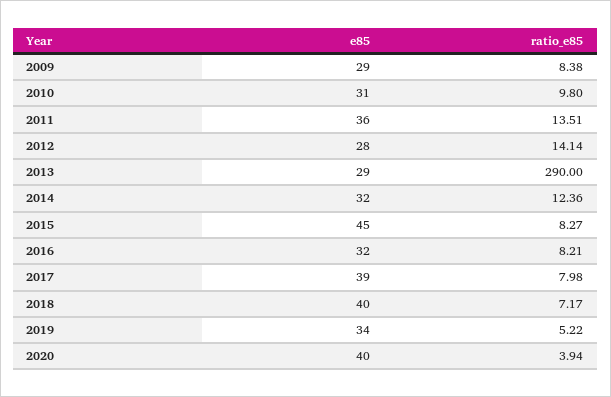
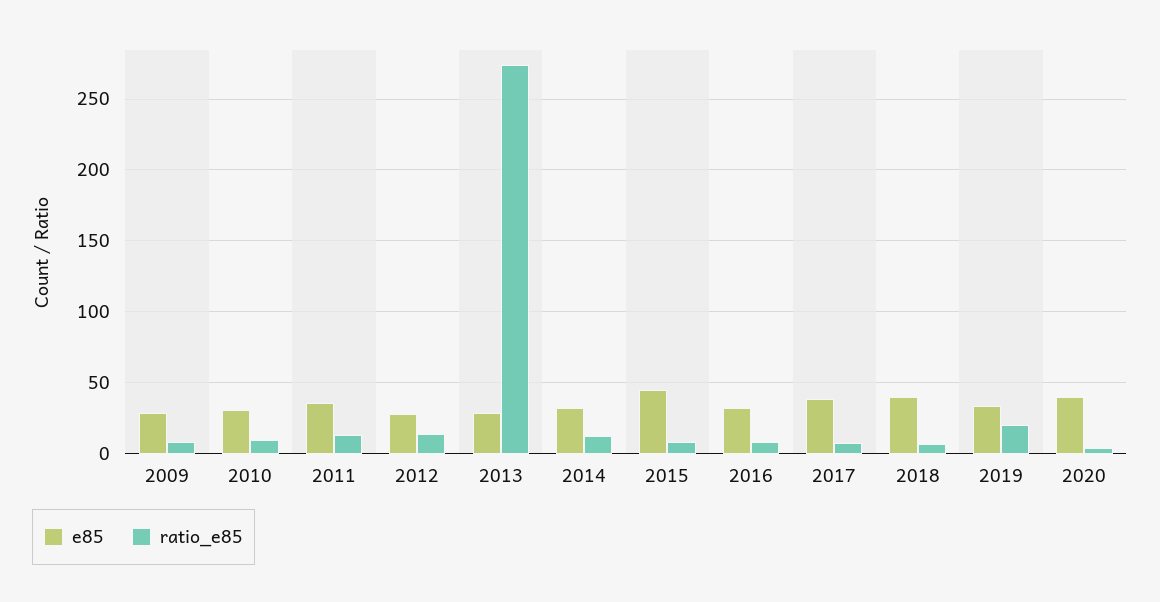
  {
    "e85": {
      "2009": 29,
      "2010": 31,
      "2011": 36,
      "2012": 28,
      "2013": 29,
      "2014": 32,
      "2015": 45,
      "2016": 32,
      "2017": 39,
      "2018": 40,
      "2019": 34,
      "2020": 40
    },
    "ratio_e85": {
      "2009": 8.38,
      "2010": 9.8,
      "2011": 13.51,
      "2012": 14.14,
-     "2013": 290,
+     "2013": 275,
      "2014": 12.36,
      "2015": 8.27,
      "2016": 8.21,
      "2017": 7.98,
      "2018": 7.17,
-     "2019": 5.22,
+     "2019": 20,
      "2020": 3.94
    }
  }

